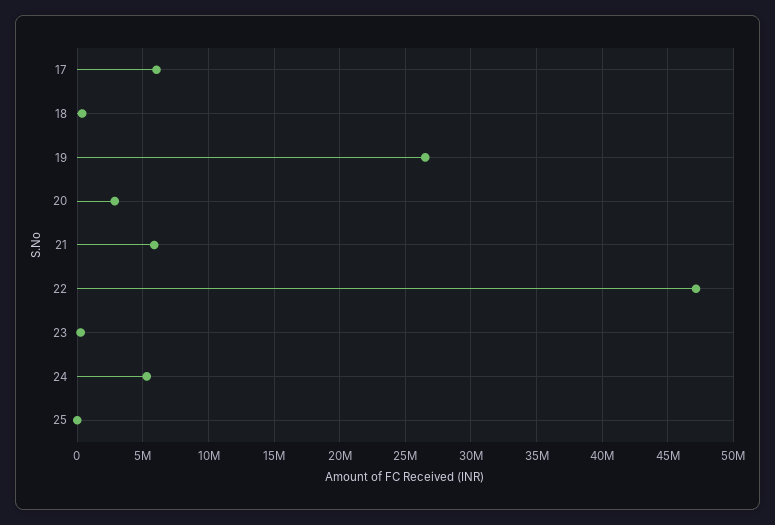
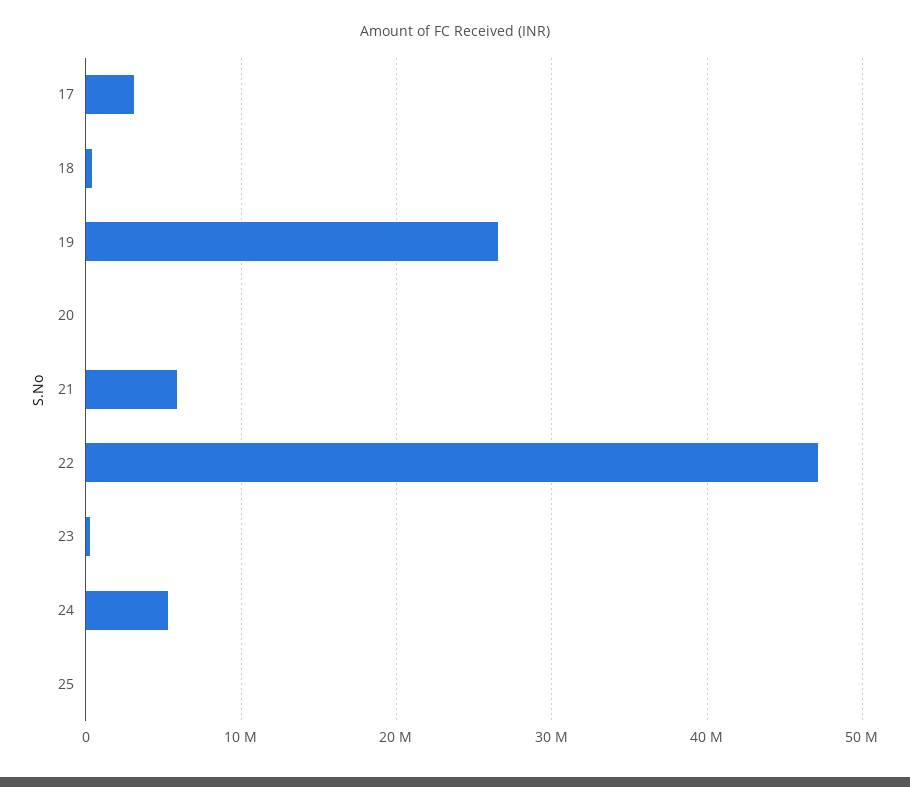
  {
-   "17": 6000000,
+   "17": 3000000,
    "18": 500000,
    "19": 26500000,
-   "20": 3000000,
+   "20": 0,
    "21": 6000000,
    "22": 47000000,
    "23": 500000,
    "24": 5500000,
    "25": 0
  }

